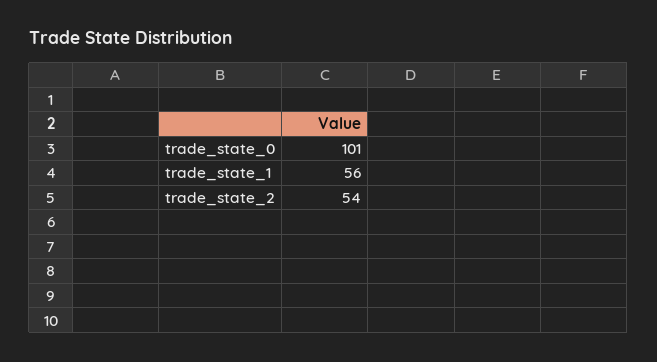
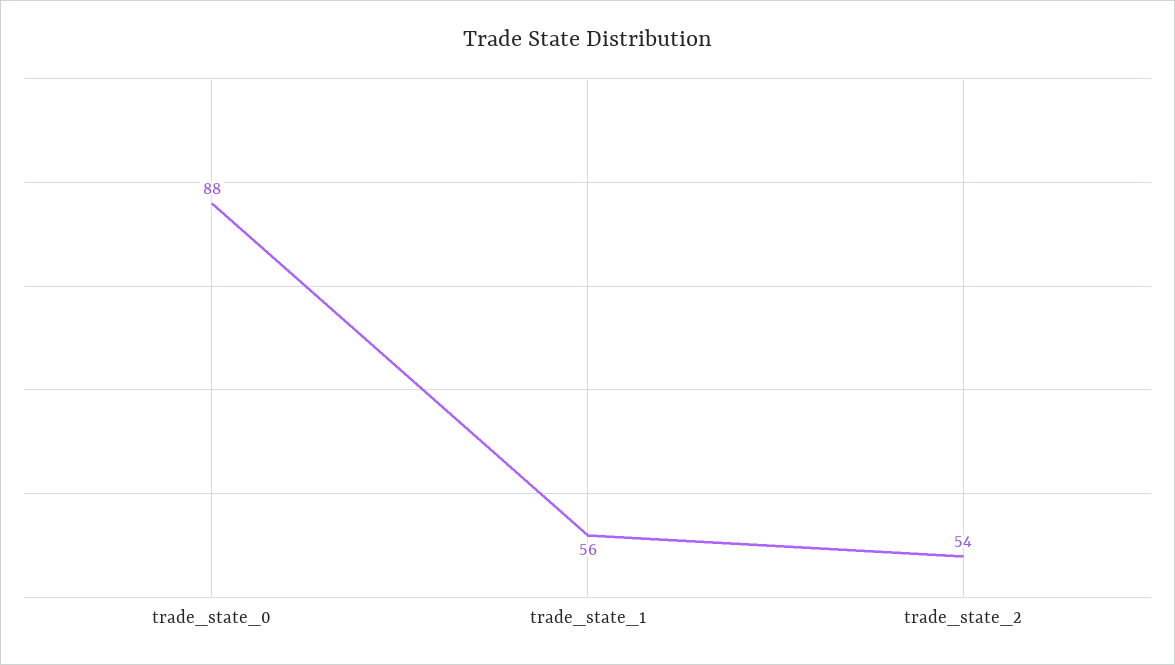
  {
-   "trade_state_0": 101,
+   "trade_state_0": 88,
    "trade_state_1": 56,
    "trade_state_2": 54
  }

